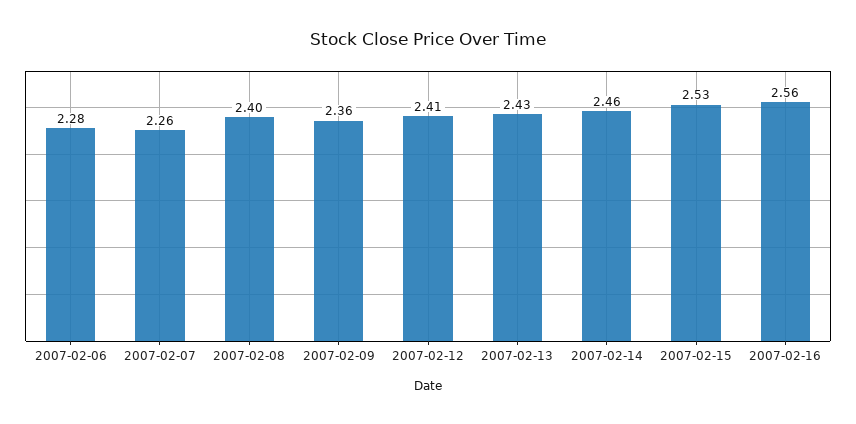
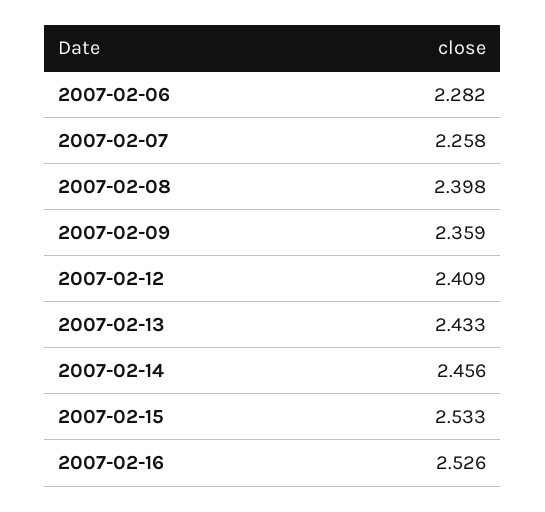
  {
    "2007-02-06": 2.282,
    "2007-02-07": 2.258,
    "2007-02-08": 2.398,
    "2007-02-09": 2.359,
    "2007-02-12": 2.409,
    "2007-02-13": 2.433,
    "2007-02-14": 2.456,
    "2007-02-15": 2.533,
-   "2007-02-16": 2.56
+   "2007-02-16": 2.526
  }

